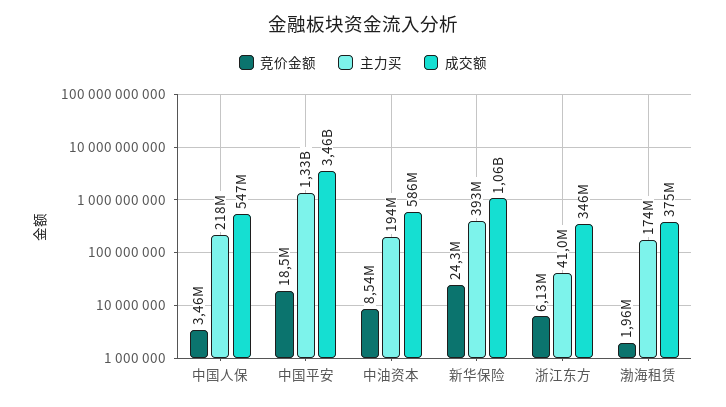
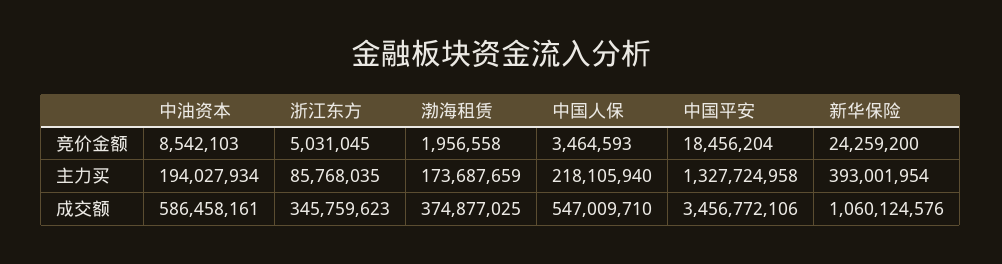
  {
    "竞价金额": {
      "中国人保": 3464593,
      "中国平安": 18456204,
      "中油资本": 8542103,
      "新华保险": 24259200,
-     "浙江东方": 6130000,
+     "浙江东方": 5031045,
      "渤海租赁": 1956558
    },
    "主力买": {
      "中国人保": 218105940,
      "中国平安": 1327724958,
      "中油资本": 194027934,
      "新华保险": 393001954,
-     "浙江东方": 41000000,
+     "浙江东方": 85768035,
      "渤海租赁": 173687659
    },
    "成交额": {
      "中国人保": 547009710,
      "中国平安": 3456772106,
      "中油资本": 586458161,
      "新华保险": 1060124576,
      "浙江东方": 345759623,
      "渤海租赁": 374877025
    }
  }

